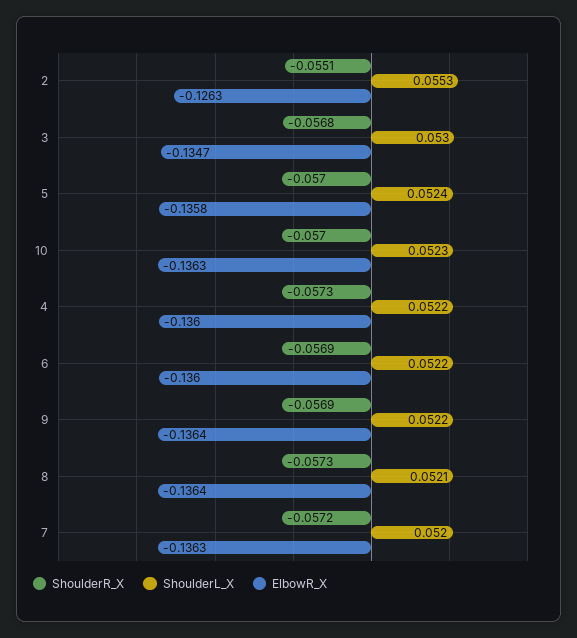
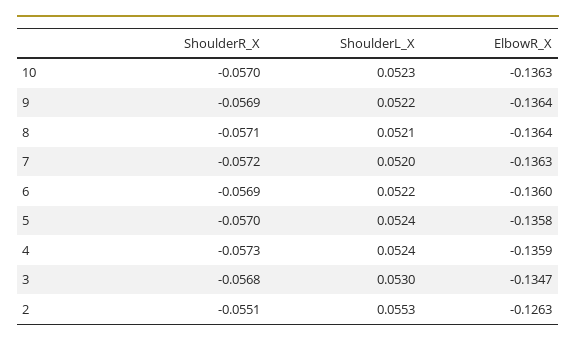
  {
    "ShoulderR_X": {
      "2": -0.0551,
      "3": -0.0568,
      "5": -0.057,
      "10": -0.057,
      "4": -0.0573,
      "6": -0.0569,
      "9": -0.0569,
-     "8": -0.0573,
+     "8": -0.0571,
      "7": -0.0572
    },
    "ShoulderL_X": {
      "2": 0.0553,
      "3": 0.053,
      "5": 0.0524,
      "10": 0.0523,
-     "4": 0.0522,
+     "4": 0.0524,
      "6": 0.0522,
      "9": 0.0522,
      "8": 0.0521,
      "7": 0.052
    },
    "ElbowR_X": {
      "2": -0.1263,
      "3": -0.1347,
      "5": -0.1358,
      "10": -0.1363,
-     "4": -0.136,
+     "4": -0.1359,
      "6": -0.136,
      "9": -0.1364,
      "8": -0.1364,
      "7": -0.1363
    }
  }

